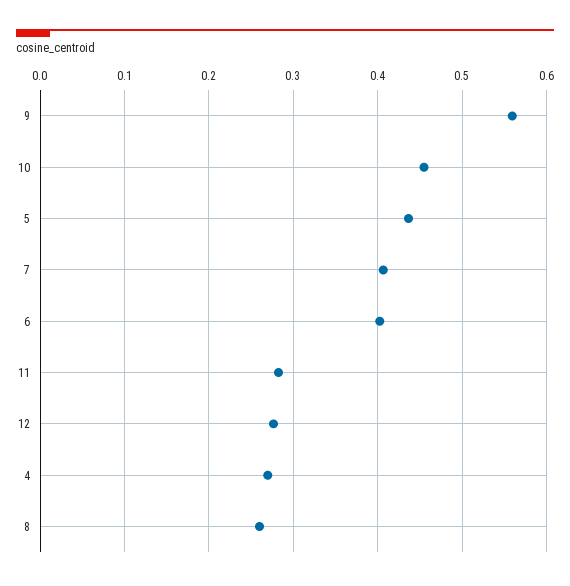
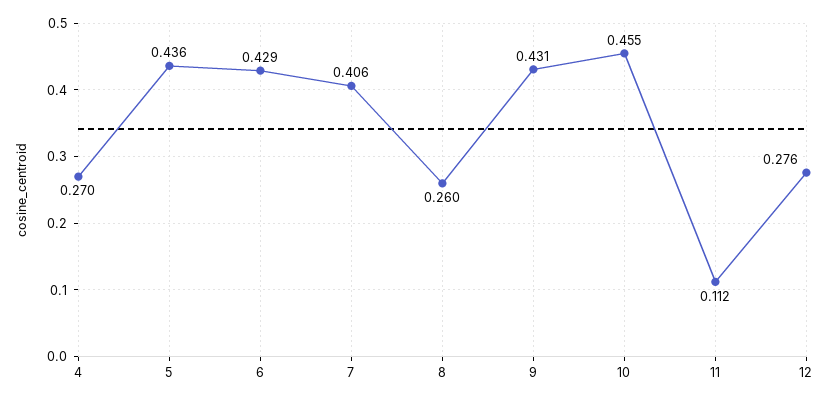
  {
-   "9": 0.56,
+   "9": 0.431,
    "10": 0.455,
    "5": 0.436,
    "7": 0.406,
-   "6": 0.4,
+   "6": 0.429,
-   "11": 0.28,
+   "11": 0.112,
    "12": 0.276,
    "4": 0.27,
    "8": 0.26
  }

